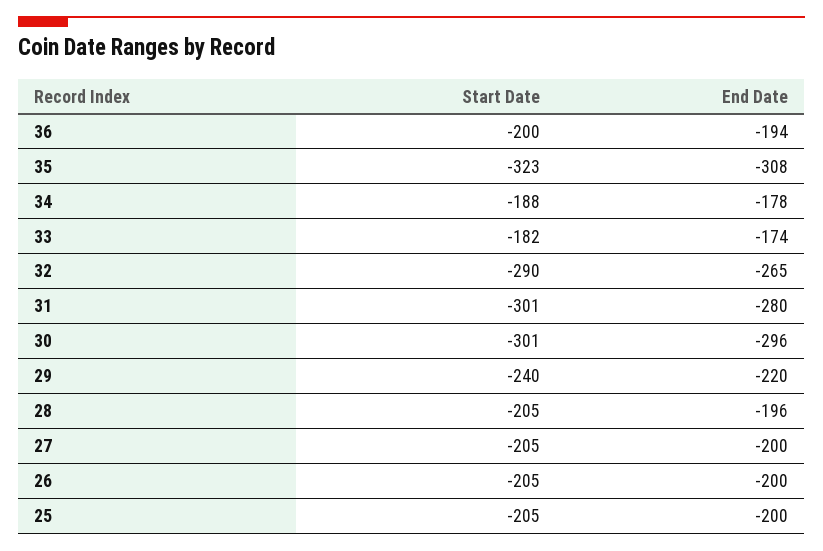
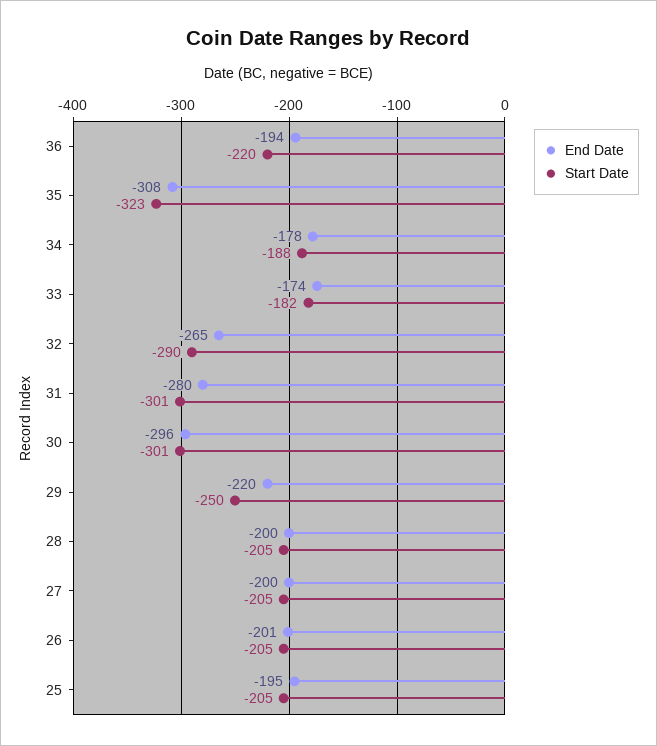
  {
    "Start Date": {
-     "36": -200,
+     "36": -220,
      "35": -323,
      "34": -188,
      "33": -182,
      "32": -290,
      "31": -301,
      "30": -301,
-     "29": -240,
+     "29": -250,
      "28": -205,
      "27": -205,
      "26": -205,
      "25": -205
    },
    "End Date": {
      "36": -194,
      "35": -308,
      "34": -178,
      "33": -174,
      "32": -265,
      "31": -280,
      "30": -296,
      "29": -220,
-     "28": -196,
+     "28": -200,
      "27": -200,
-     "26": -200,
+     "26": -201,
-     "25": -200
+     "25": -195
    }
  }

